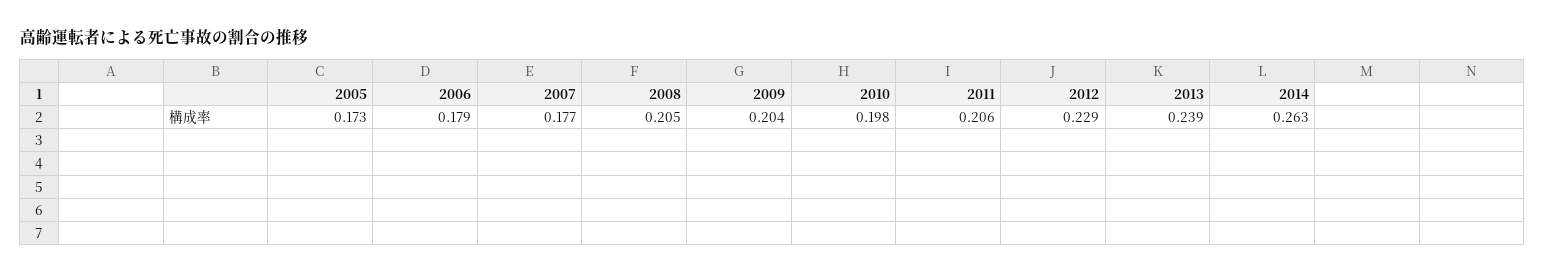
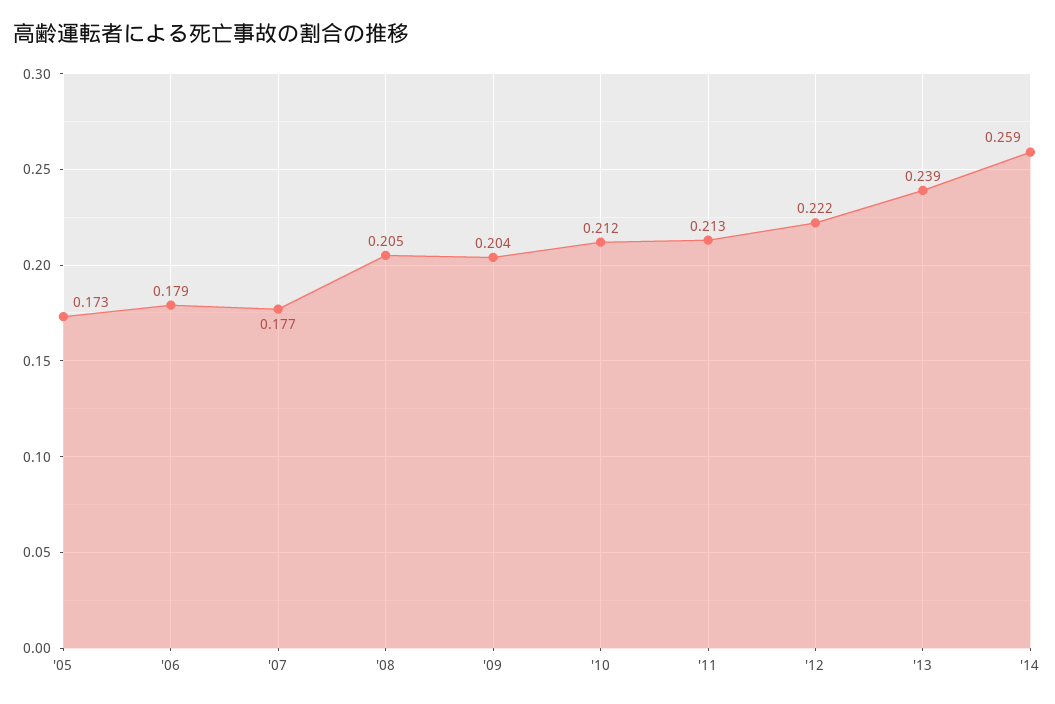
  {
    "2005": 0.173,
    "2006": 0.179,
    "2007": 0.177,
    "2008": 0.205,
    "2009": 0.204,
-   "2010": 0.198,
+   "2010": 0.212,
-   "2011": 0.206,
+   "2011": 0.213,
-   "2012": 0.229,
+   "2012": 0.222,
    "2013": 0.239,
-   "2014": 0.263
+   "2014": 0.259
  }

